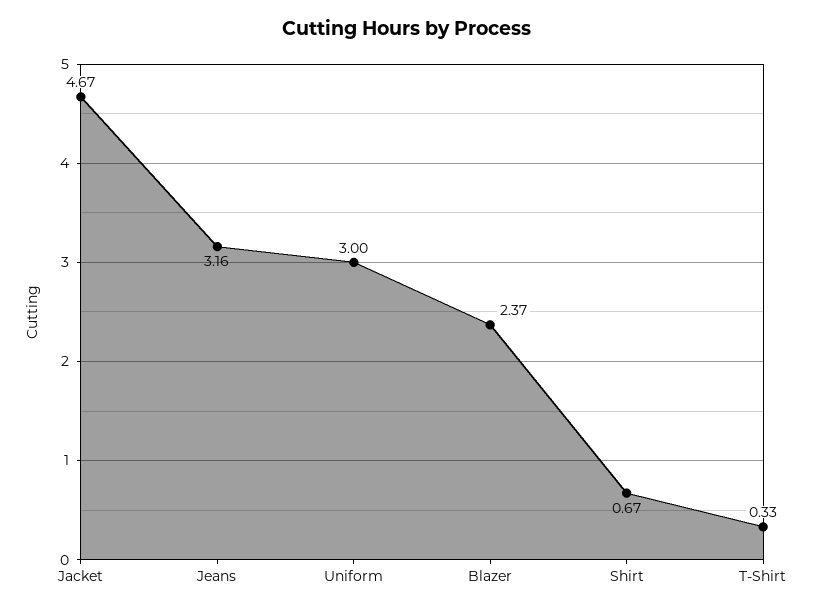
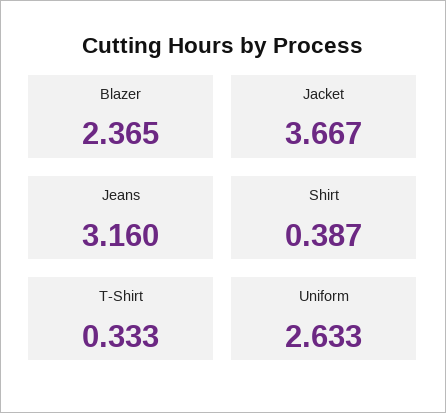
  {
-   "Jacket": 4.67,
+   "Jacket": 3.667,
    "Jeans": 3.16,
-   "Uniform": 3,
+   "Uniform": 2.633,
    "Blazer": 2.365,
-   "Shirt": 0.67,
+   "Shirt": 0.387,
    "T-Shirt": 0.333
  }

